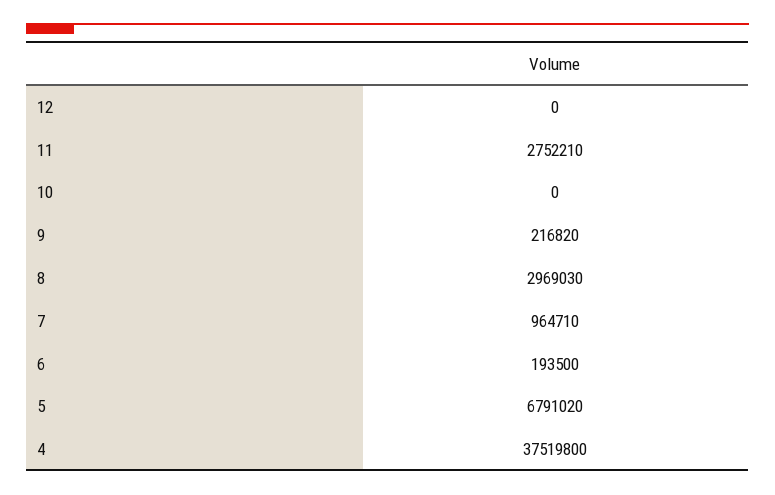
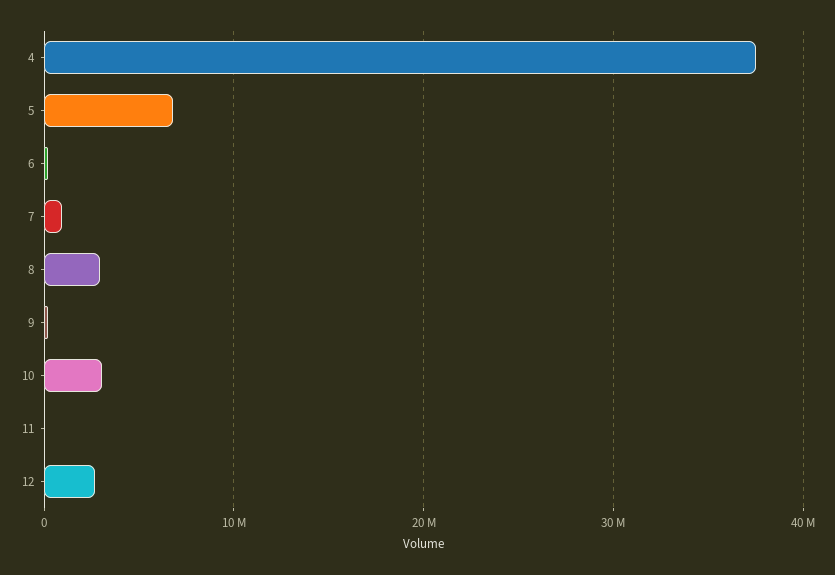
  {
-   "12": 0,
+   "12": 3000000,
-   "11": 2752210,
+   "11": 0,
-   "10": 0,
+   "10": 3000000,
    "9": 216820,
    "8": 2969030,
    "7": 964710,
    "6": 193500,
    "5": 6791020,
    "4": 37519800
  }

